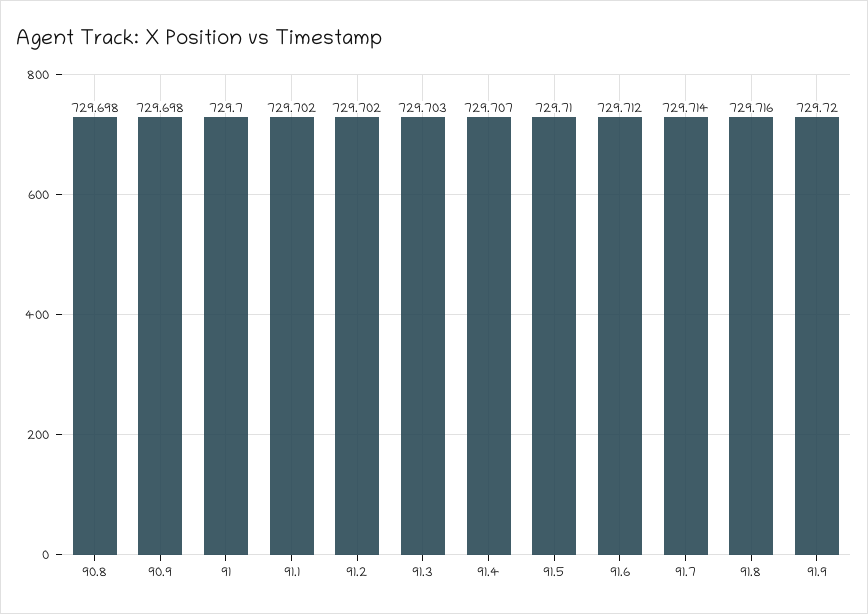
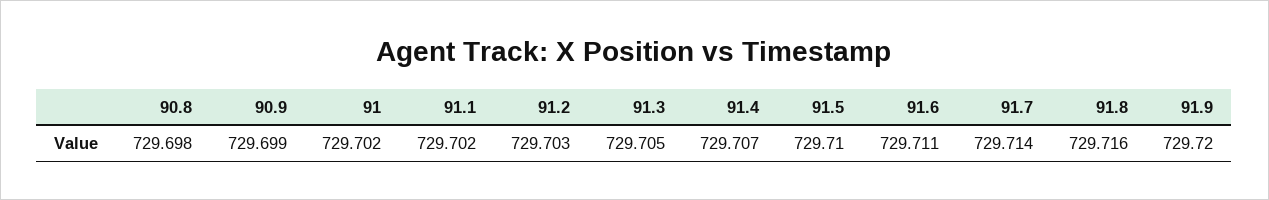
  {
    "90.8": 729.698,
-   "90.9": 729.698,
+   "90.9": 729.699,
-   "91": 729.7,
+   "91": 729.702,
    "91.1": 729.702,
-   "91.2": 729.702,
+   "91.2": 729.703,
-   "91.3": 729.703,
+   "91.3": 729.705,
    "91.4": 729.707,
    "91.5": 729.71,
-   "91.6": 729.712,
+   "91.6": 729.711,
    "91.7": 729.714,
    "91.8": 729.716,
    "91.9": 729.72
  }

